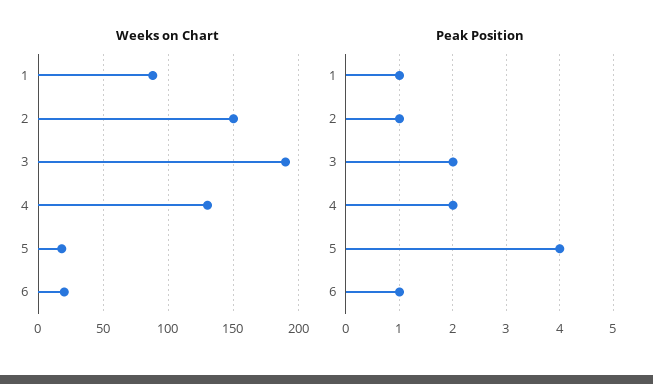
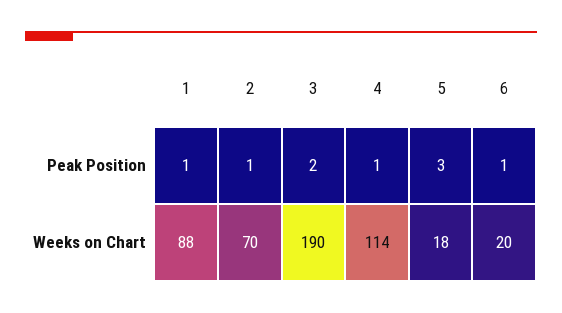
  {
    "Weeks on Chart": {
      "1": 88,
-     "2": 150,
+     "2": 70,
      "3": 190,
-     "4": 130,
+     "4": 114,
      "5": 18,
      "6": 20
    },
    "Peak Position": {
      "1": 1,
      "2": 1,
      "3": 2,
-     "4": 2,
+     "4": 1,
-     "5": 4,
+     "5": 3,
      "6": 1
    }
  }

